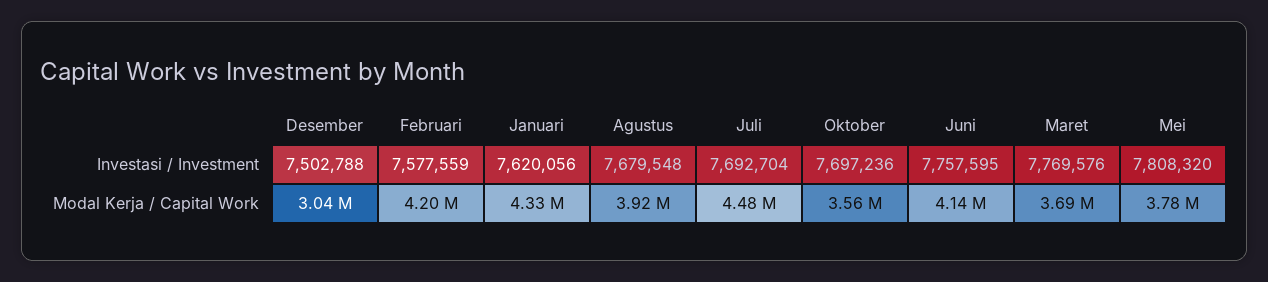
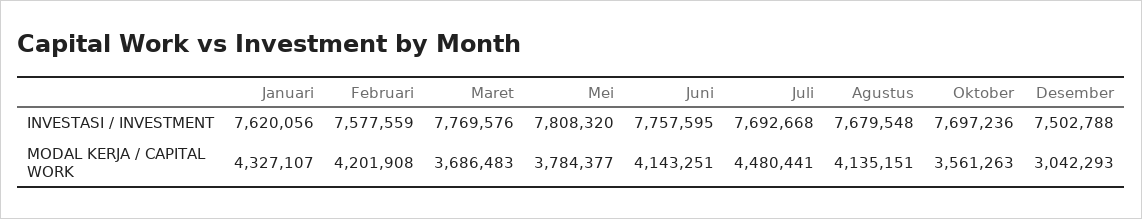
  {
    "Desember": {
      "Investasi / Investment": 7502788,
      "Modal Kerja / Capital Work": 3042293
    },
    "Februari": {
      "Investasi / Investment": 7577559,
      "Modal Kerja / Capital Work": 4201908
    },
    "Januari": {
      "Investasi / Investment": 7620056,
      "Modal Kerja / Capital Work": 4327107
    },
    "Agustus": {
      "Investasi / Investment": 7679548,
-     "Modal Kerja / Capital Work": 3920000
+     "Modal Kerja / Capital Work": 4135151
    },
    "Juli": {
-     "Investasi / Investment": 7692704,
+     "Investasi / Investment": 7692668,
      "Modal Kerja / Capital Work": 4480441
    },
    "Oktober": {
      "Investasi / Investment": 7697236,
      "Modal Kerja / Capital Work": 3561263
    },
    "Juni": {
      "Investasi / Investment": 7757595,
      "Modal Kerja / Capital Work": 4143251
    },
    "Maret": {
      "Investasi / Investment": 7769576,
      "Modal Kerja / Capital Work": 3686483
    },
    "Mei": {
      "Investasi / Investment": 7808320,
      "Modal Kerja / Capital Work": 3784377
    }
  }

